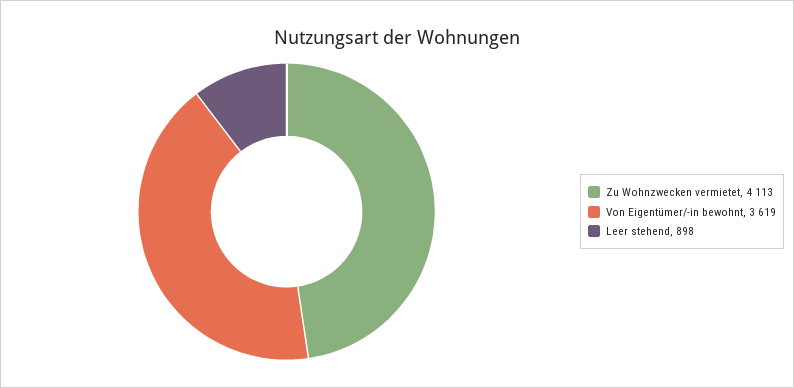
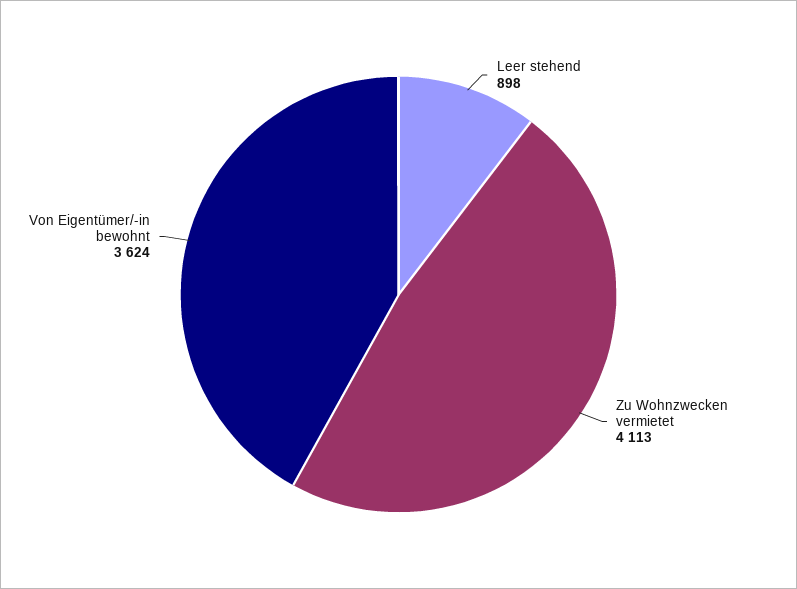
  {
    "Zu Wohnzwecken vermietet": 4113,
-   "Von Eigentümer/-in bewohnt": 3619,
+   "Von Eigentümer/-in bewohnt": 3624,
    "Leer stehend": 898
  }

